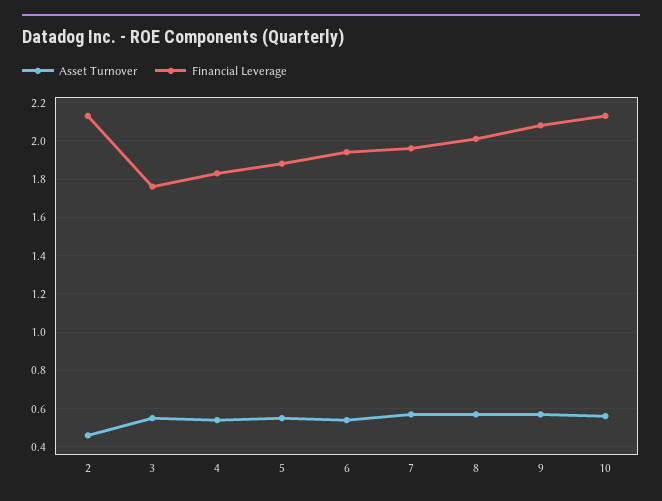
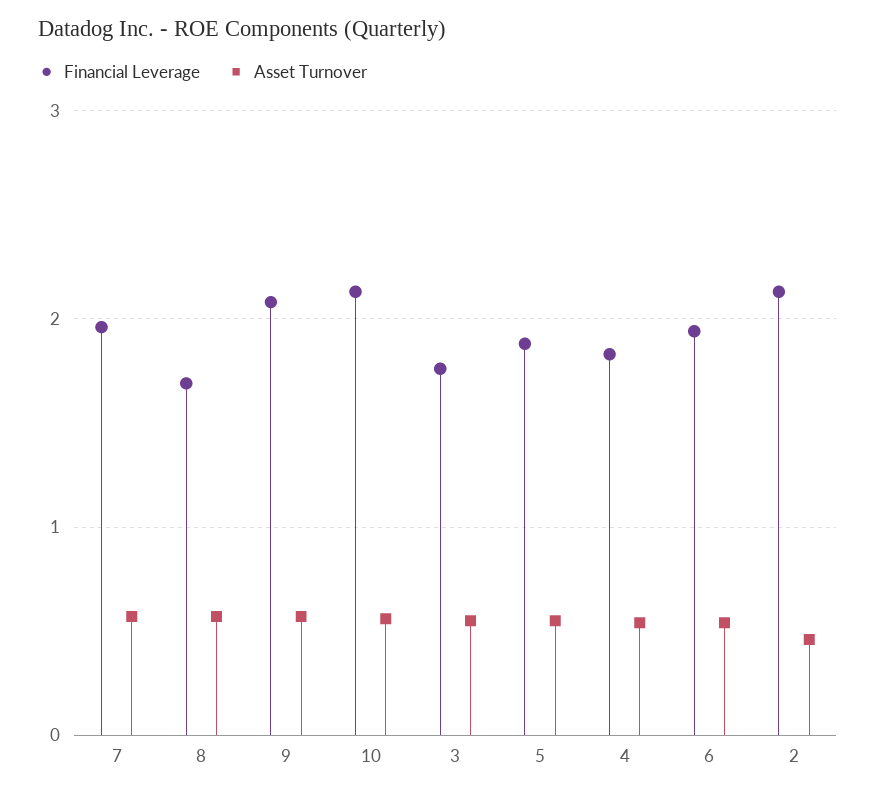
  {
    "Asset Turnover": {
      "2": 0.45,
      "3": 0.55,
      "4": 0.55,
      "5": 0.55,
      "6": 0.55,
      "7": 0.55,
      "8": 0.55,
      "9": 0.55,
      "10": 0.55
    },
    "Financial Leverage": {
      "2": 2.15,
      "3": 1.75,
      "4": 1.85,
      "5": 1.9,
      "6": 1.95,
      "7": 1.95,
-     "8": 2,
+     "8": 1.7,
      "9": 2.1,
      "10": 2.15
    }
  }

